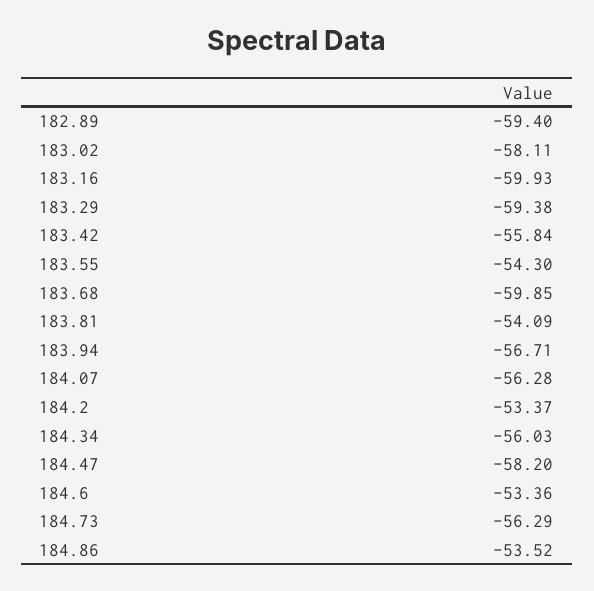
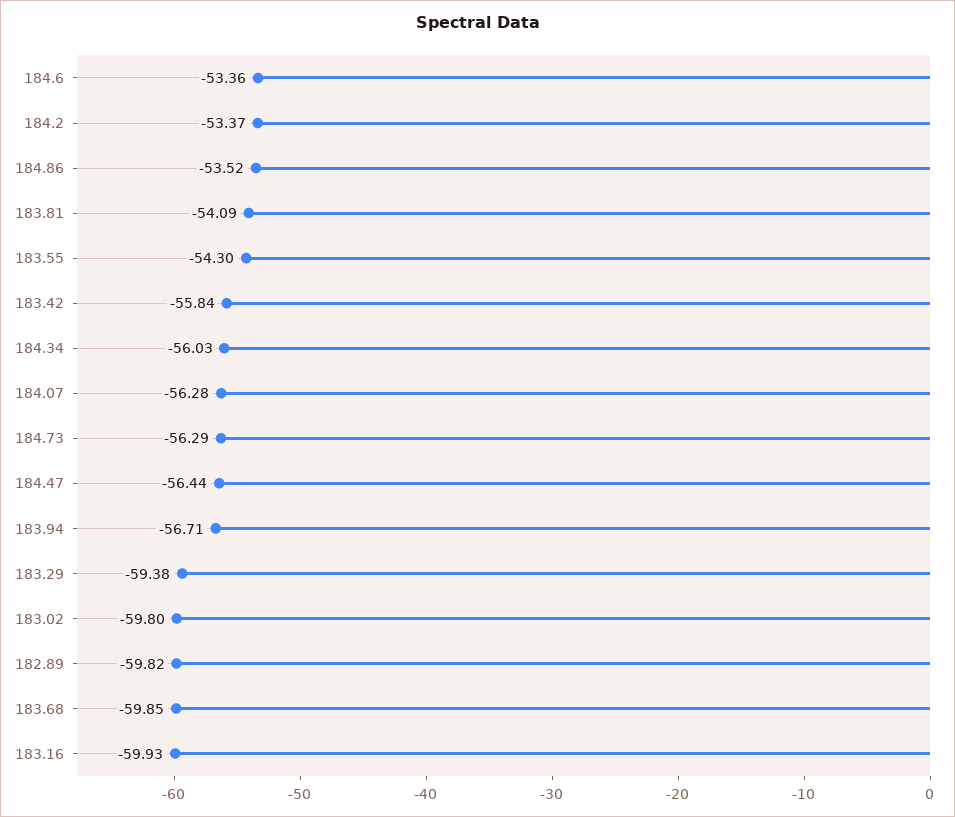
  {
-   "182.89": -59.4,
+   "182.89": -59.82,
-   "183.02": -58.11,
+   "183.02": -59.8,
    "183.16": -59.93,
    "183.29": -59.38,
    "183.42": -55.84,
    "183.55": -54.3,
    "183.68": -59.85,
    "183.81": -54.09,
    "183.94": -56.71,
    "184.07": -56.28,
    "184.2": -53.37,
    "184.34": -56.03,
-   "184.47": -58.2,
+   "184.47": -56.44,
    "184.6": -53.36,
    "184.73": -56.29,
    "184.86": -53.52
  }

